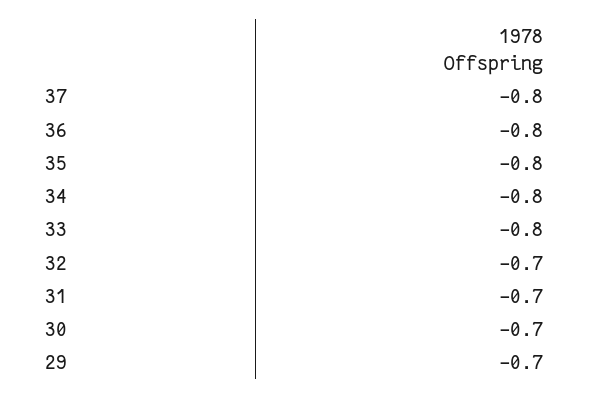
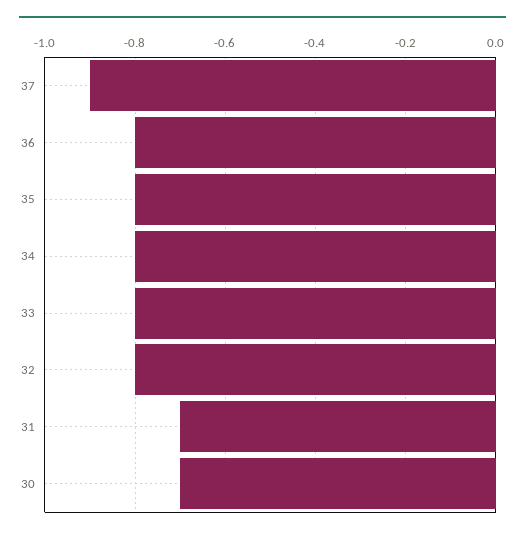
  {
-   "37": -0.8,
+   "37": -0.9,
    "36": -0.8,
    "35": -0.8,
    "34": -0.8,
    "33": -0.8,
-   "32": -0.7,
+   "32": -0.8,
    "31": -0.7,
-   "30": -0.7,
+   "30": -0.7
-   "29": -0.7
  }

